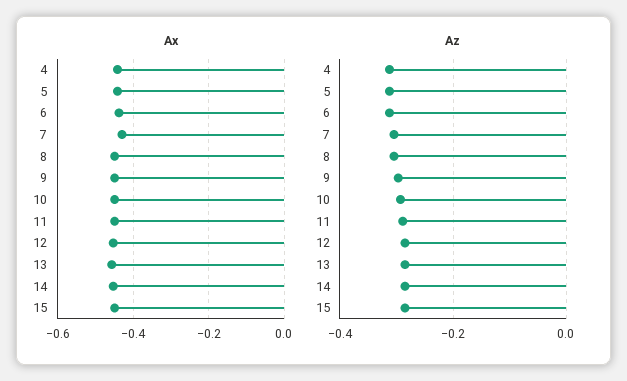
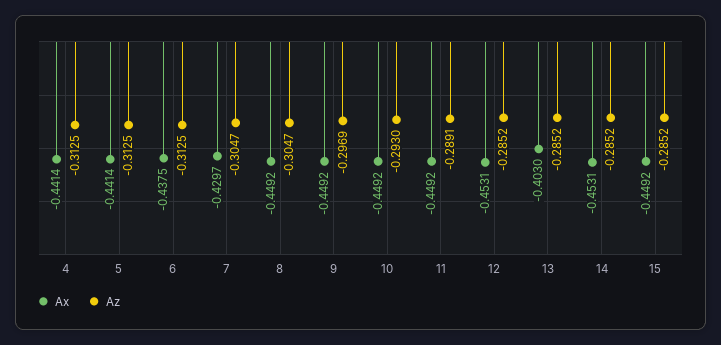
  {
    "Ax": {
      "4": -0.4414,
      "5": -0.4414,
      "6": -0.4375,
      "7": -0.4297,
      "8": -0.4492,
      "9": -0.4492,
      "10": -0.4492,
      "11": -0.4492,
      "12": -0.4531,
-     "13": -0.46,
+     "13": -0.403,
      "14": -0.4531,
      "15": -0.4492
    },
    "Az": {
      "4": -0.3125,
      "5": -0.3125,
      "6": -0.3125,
      "7": -0.3047,
      "8": -0.3047,
      "9": -0.2969,
      "10": -0.293,
      "11": -0.2891,
      "12": -0.2852,
      "13": -0.2852,
      "14": -0.2852,
      "15": -0.2852
    }
  }

